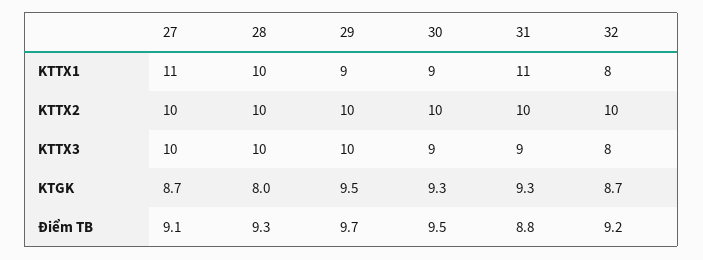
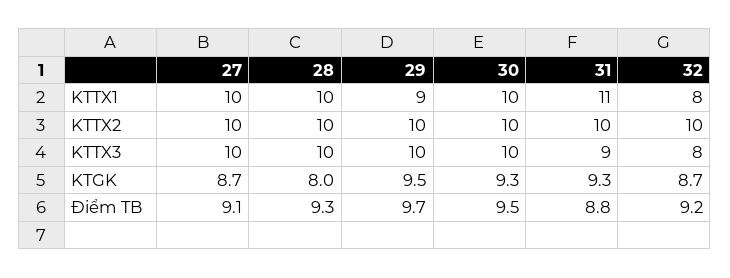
  {
    "27": {
-     "KTTX1": 11,
+     "KTTX1": 10,
      "KTTX2": 10,
      "KTTX3": 10,
      "KTGK": 8.7,
      "Điểm TB": 9.1
    },
    "28": {
      "KTTX1": 10,
      "KTTX2": 10,
      "KTTX3": 10,
      "KTGK": 8,
      "Điểm TB": 9.3
    },
    "29": {
      "KTTX1": 9,
      "KTTX2": 10,
      "KTTX3": 10,
      "KTGK": 9.5,
      "Điểm TB": 9.7
    },
    "30": {
-     "KTTX1": 9,
+     "KTTX1": 10,
      "KTTX2": 10,
-     "KTTX3": 9,
+     "KTTX3": 10,
      "KTGK": 9.3,
      "Điểm TB": 9.5
    },
    "31": {
      "KTTX1": 11,
      "KTTX2": 10,
      "KTTX3": 9,
      "KTGK": 9.3,
      "Điểm TB": 8.8
    },
    "32": {
      "KTTX1": 8,
      "KTTX2": 10,
      "KTTX3": 8,
      "KTGK": 8.7,
      "Điểm TB": 9.2
    }
  }

